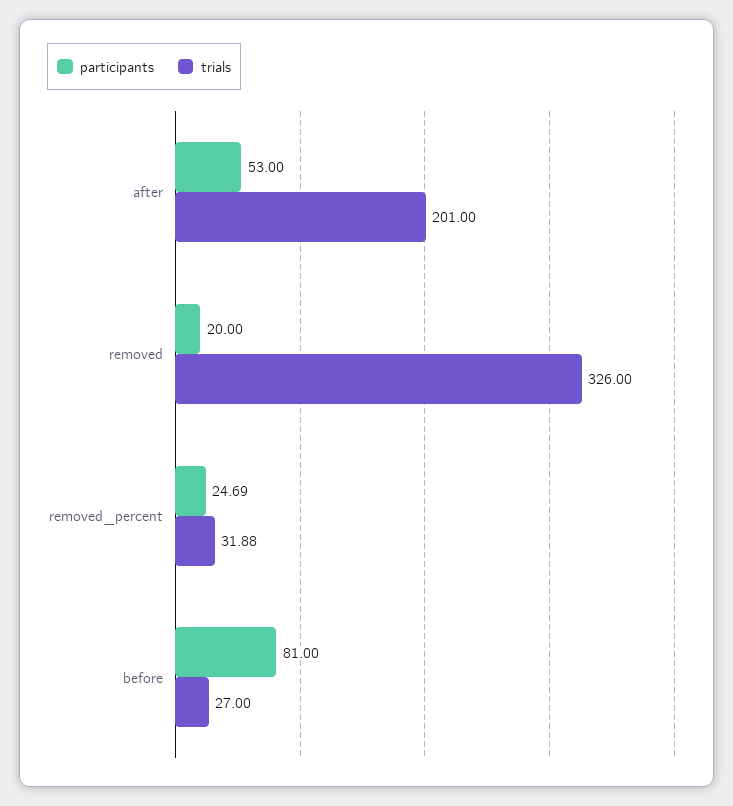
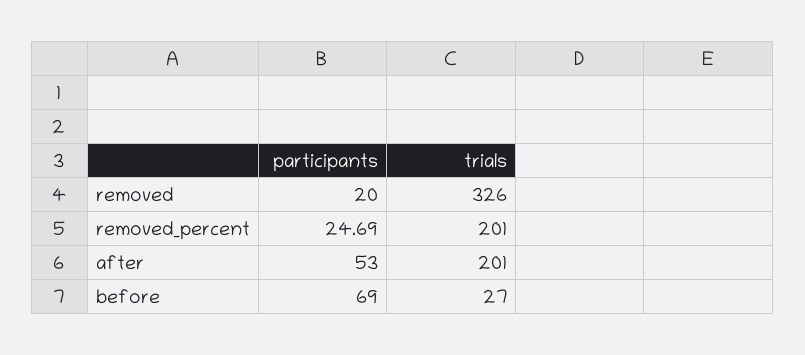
  {
    "participants": {
      "after": 53,
      "removed": 20,
      "removed_percent": 24.69,
-     "before": 81
+     "before": 69
    },
    "trials": {
      "after": 201,
      "removed": 326,
-     "removed_percent": 31.88,
+     "removed_percent": 201,
      "before": 27
    }
  }

